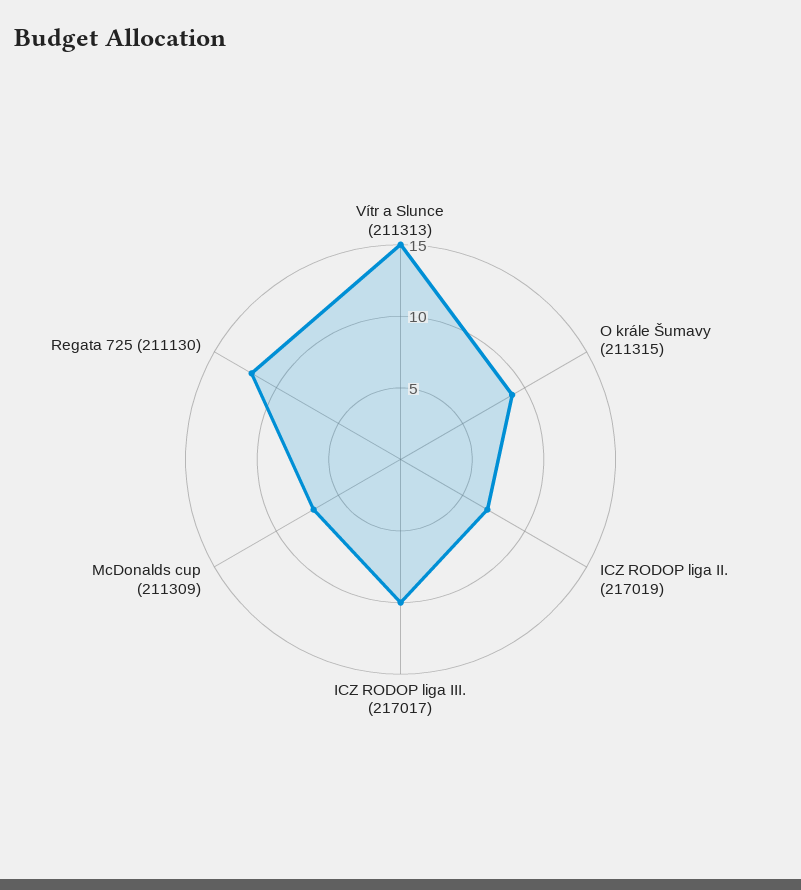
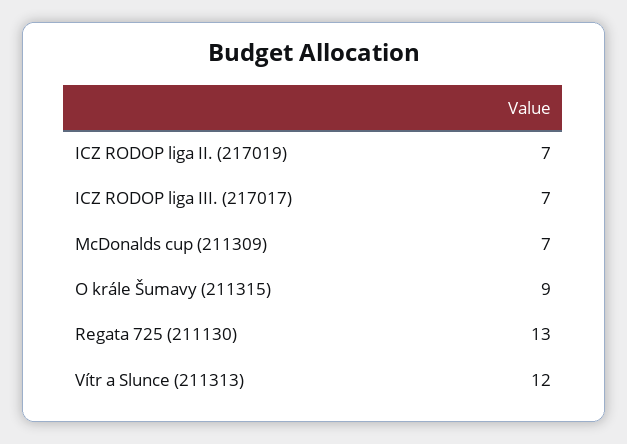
  {
-   "Vítr a Slunce (211313)": 15,
+   "Vítr a Slunce (211313)": 12,
    "O krále Šumavy (211315)": 9,
    "ICZ RODOP liga II. (217019)": 7,
-   "ICZ RODOP liga III. (217017)": 10,
+   "ICZ RODOP liga III. (217017)": 7,
    "McDonalds cup (211309)": 7,
-   "Regata 725 (211130)": 12
+   "Regata 725 (211130)": 13
  }

